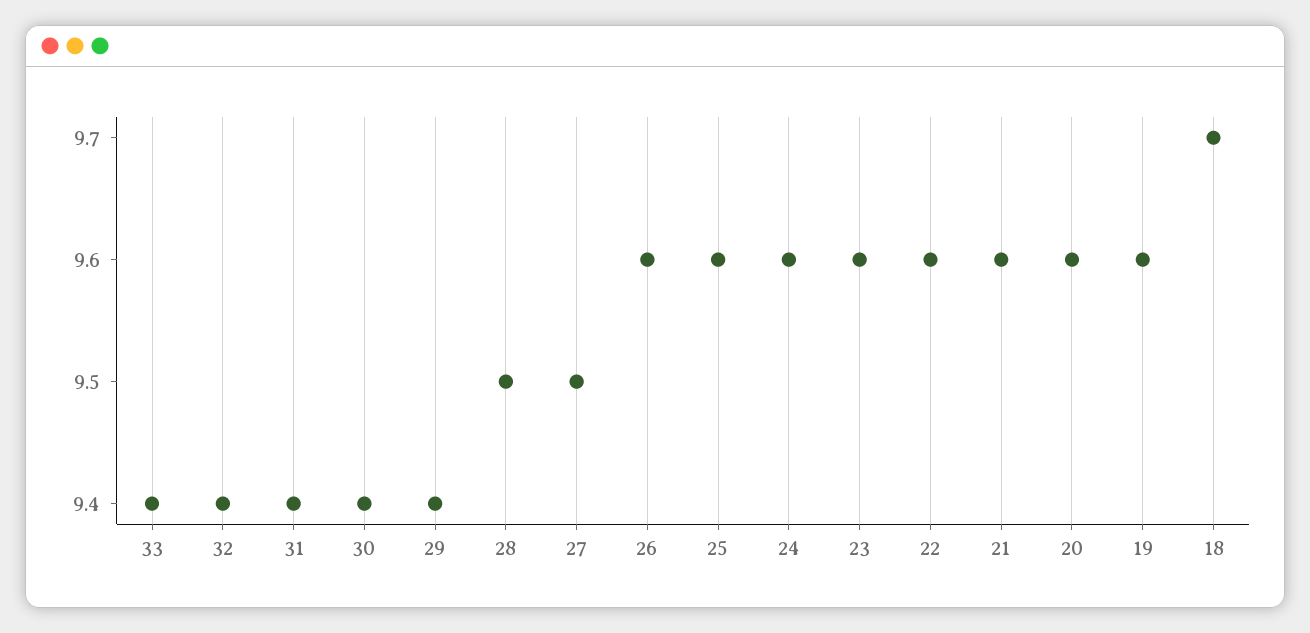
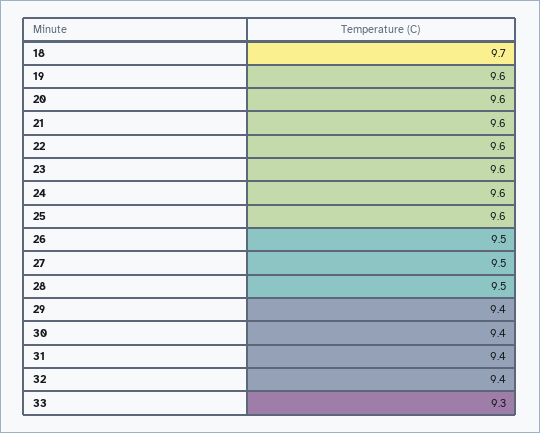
  {
-   "33": 9.4,
+   "33": 9.3,
    "32": 9.4,
    "31": 9.4,
    "30": 9.4,
    "29": 9.4,
    "28": 9.5,
    "27": 9.5,
-   "26": 9.6,
+   "26": 9.5,
    "25": 9.6,
    "24": 9.6,
    "23": 9.6,
    "22": 9.6,
    "21": 9.6,
    "20": 9.6,
    "19": 9.6,
    "18": 9.7
  }

